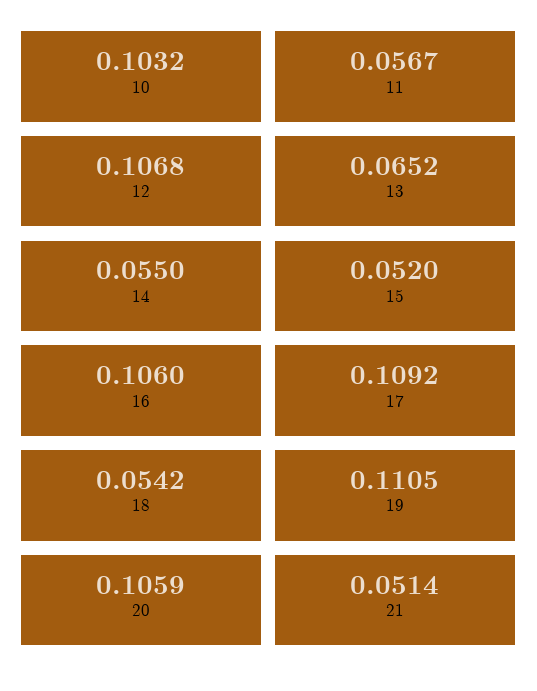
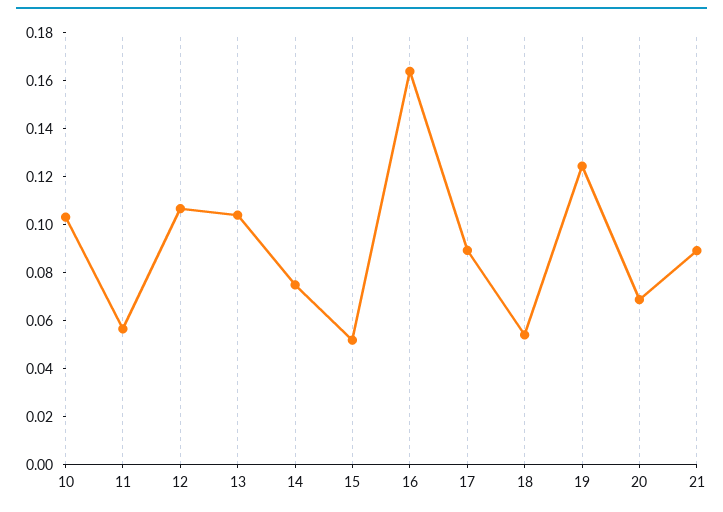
  {
    "10": 0.1032,
    "11": 0.0567,
    "12": 0.1068,
-   "13": 0.0652,
+   "13": 0.105,
-   "14": 0.055,
+   "14": 0.075,
    "15": 0.052,
-   "16": 0.106,
+   "16": 0.165,
-   "17": 0.1092,
+   "17": 0.09,
    "18": 0.0542,
-   "19": 0.1105,
+   "19": 0.125,
-   "20": 0.1059,
+   "20": 0.07,
-   "21": 0.0514
+   "21": 0.09
  }

